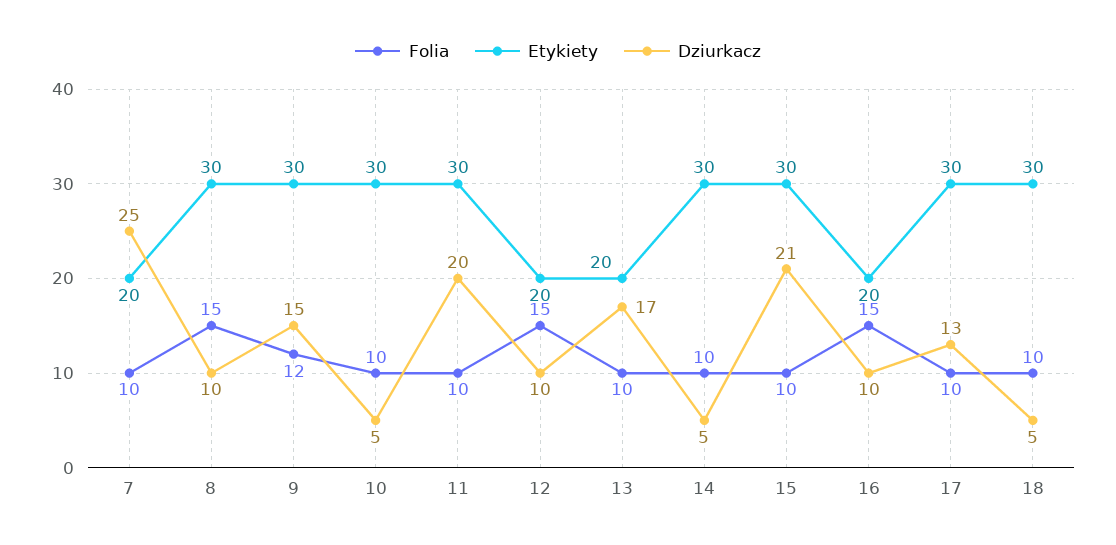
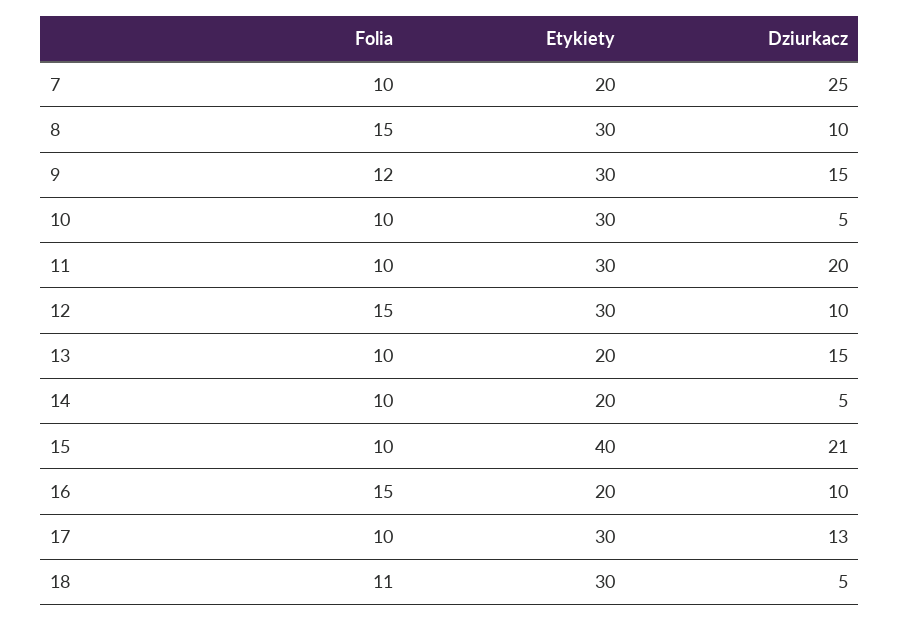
  {
    "Folia": {
      "7": 10,
      "8": 15,
      "9": 12,
      "10": 10,
      "11": 10,
      "12": 15,
      "13": 10,
      "14": 10,
      "15": 10,
      "16": 15,
      "17": 10,
-     "18": 10
+     "18": 11
    },
    "Etykiety": {
      "7": 20,
      "8": 30,
      "9": 30,
      "10": 30,
      "11": 30,
-     "12": 20,
+     "12": 30,
      "13": 20,
-     "14": 30,
+     "14": 20,
-     "15": 30,
+     "15": 40,
      "16": 20,
      "17": 30,
      "18": 30
    },
    "Dziurkacz": {
      "7": 25,
      "8": 10,
      "9": 15,
      "10": 5,
      "11": 20,
      "12": 10,
-     "13": 17,
+     "13": 15,
      "14": 5,
      "15": 21,
      "16": 10,
      "17": 13,
      "18": 5
    }
  }

